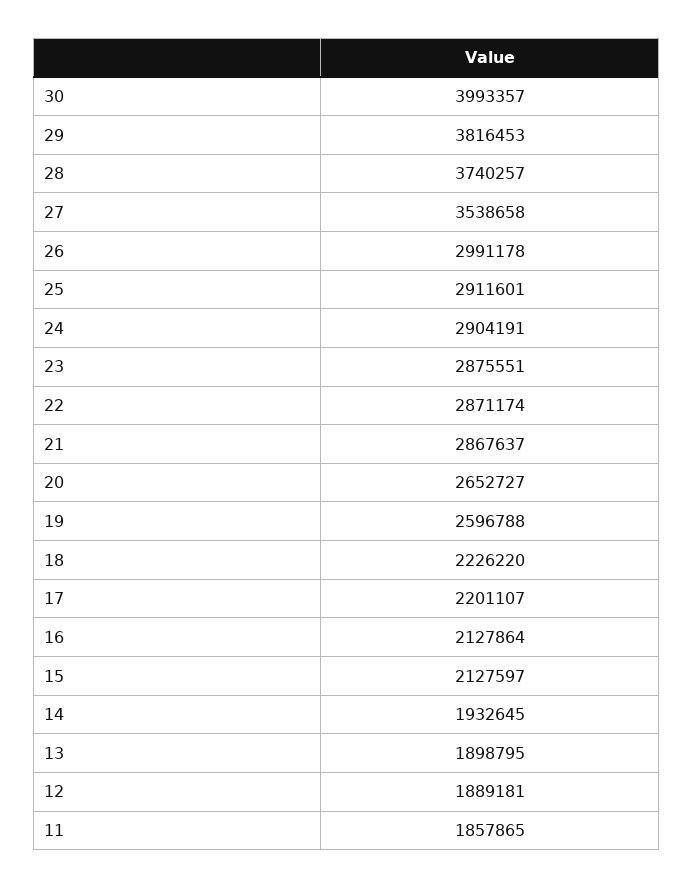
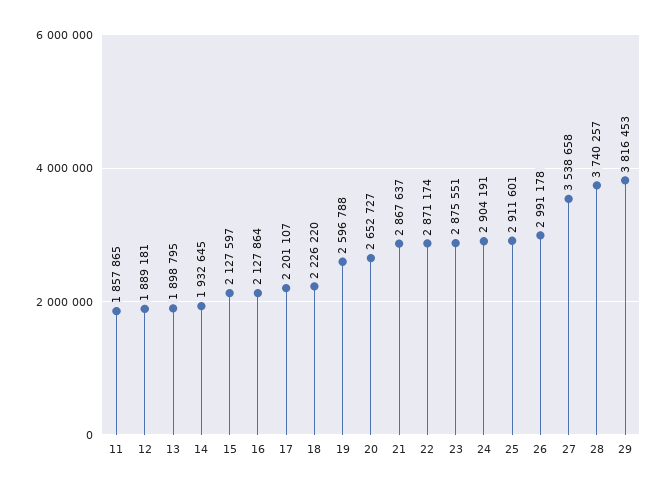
  {
-   "30": 3993357,
    "29": 3816453,
    "28": 3740257,
    "27": 3538658,
    "26": 2991178,
    "25": 2911601,
    "24": 2904191,
    "23": 2875551,
    "22": 2871174,
    "21": 2867637,
    "20": 2652727,
    "19": 2596788,
    "18": 2226220,
    "17": 2201107,
    "16": 2127864,
    "15": 2127597,
    "14": 1932645,
    "13": 1898795,
    "12": 1889181,
    "11": 1857865
  }

